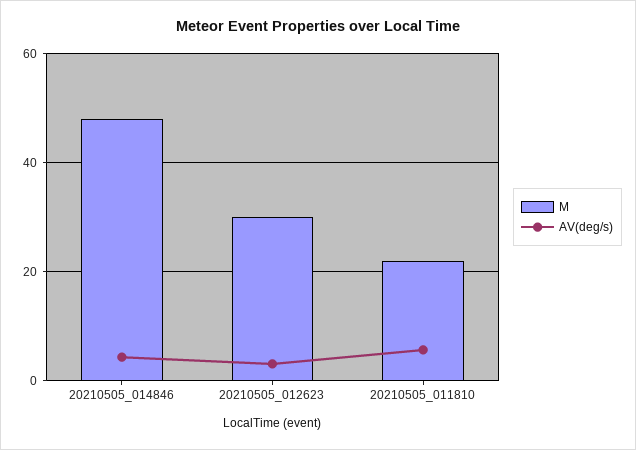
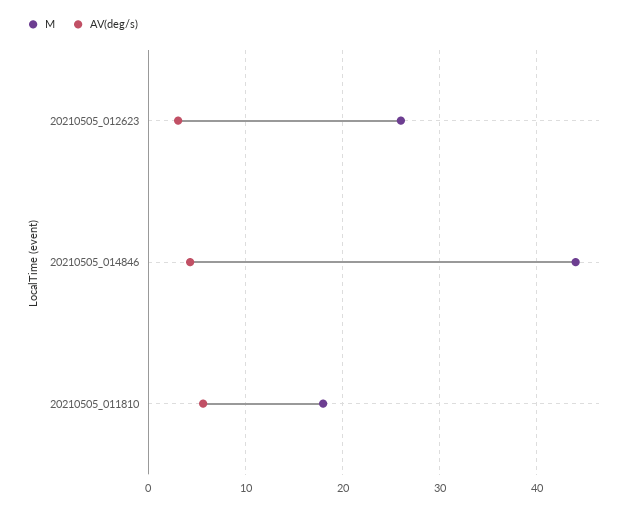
  {
    "M": {
-     "20210505_014846": 48,
+     "20210505_014846": 44,
-     "20210505_012623": 30,
+     "20210505_012623": 26,
-     "20210505_011810": 22
+     "20210505_011810": 18
    },
    "AV(deg/s)": {
      "20210505_014846": 4,
      "20210505_012623": 3,
      "20210505_011810": 6
    }
  }

